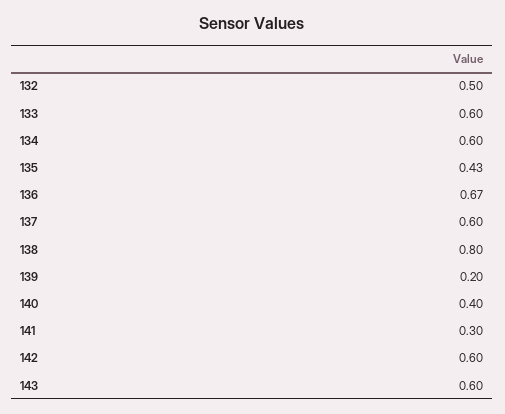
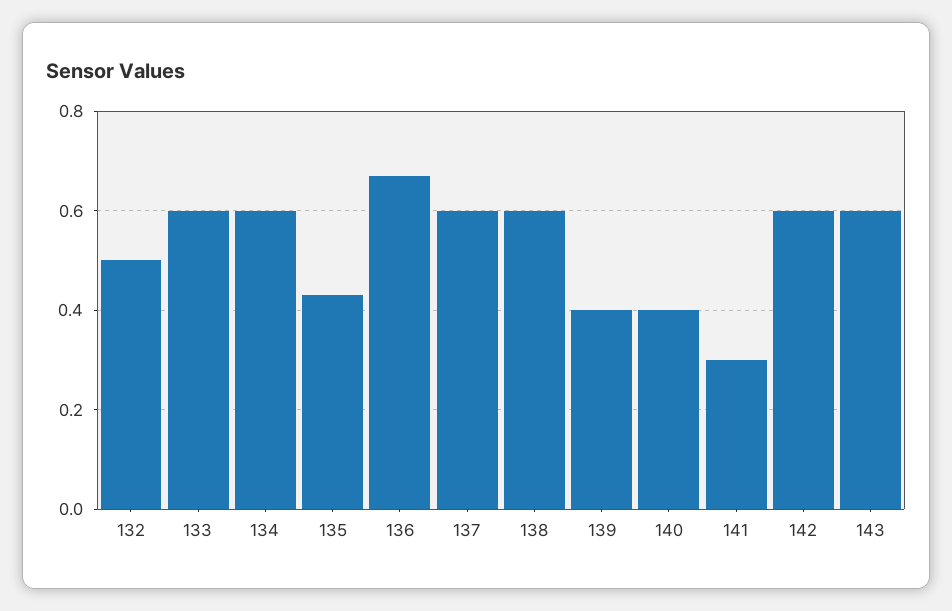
  {
    "132": 0.5,
    "133": 0.6,
    "134": 0.6,
    "135": 0.43,
    "136": 0.67,
    "137": 0.6,
-   "138": 0.8,
+   "138": 0.6,
-   "139": 0.2,
+   "139": 0.4,
    "140": 0.4,
    "141": 0.3,
    "142": 0.6,
    "143": 0.6
  }

